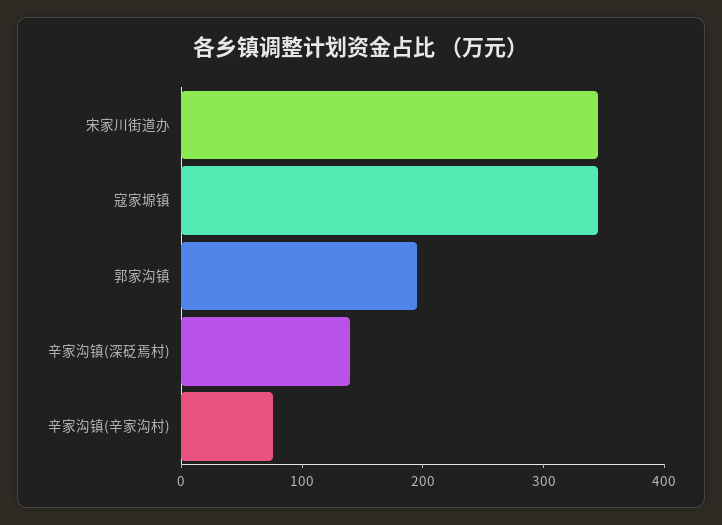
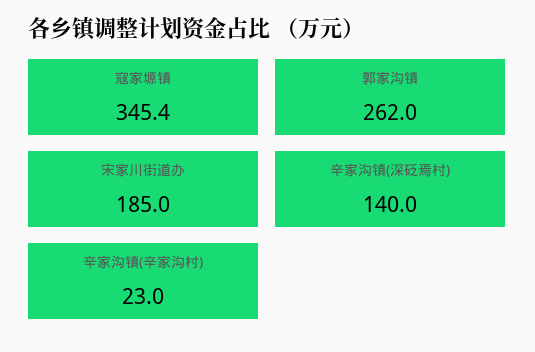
  {
-   "宋家川街道办": 340,
+   "宋家川街道办": 185,
    "寇家塬镇": 345.4,
-   "郭家沟镇": 200,
+   "郭家沟镇": 262,
    "辛家沟镇(深砭焉村)": 140,
-   "辛家沟镇(辛家沟村)": 80
+   "辛家沟镇(辛家沟村)": 23
  }

